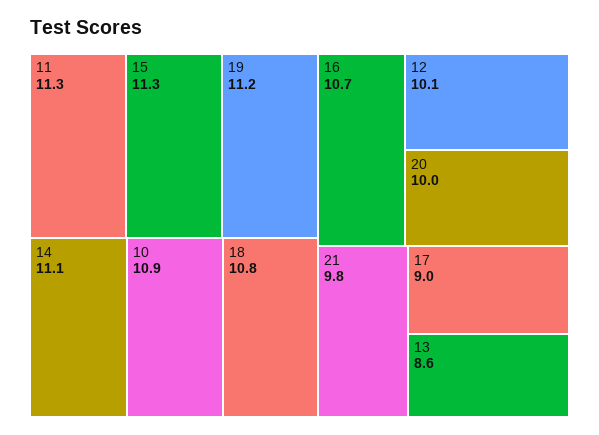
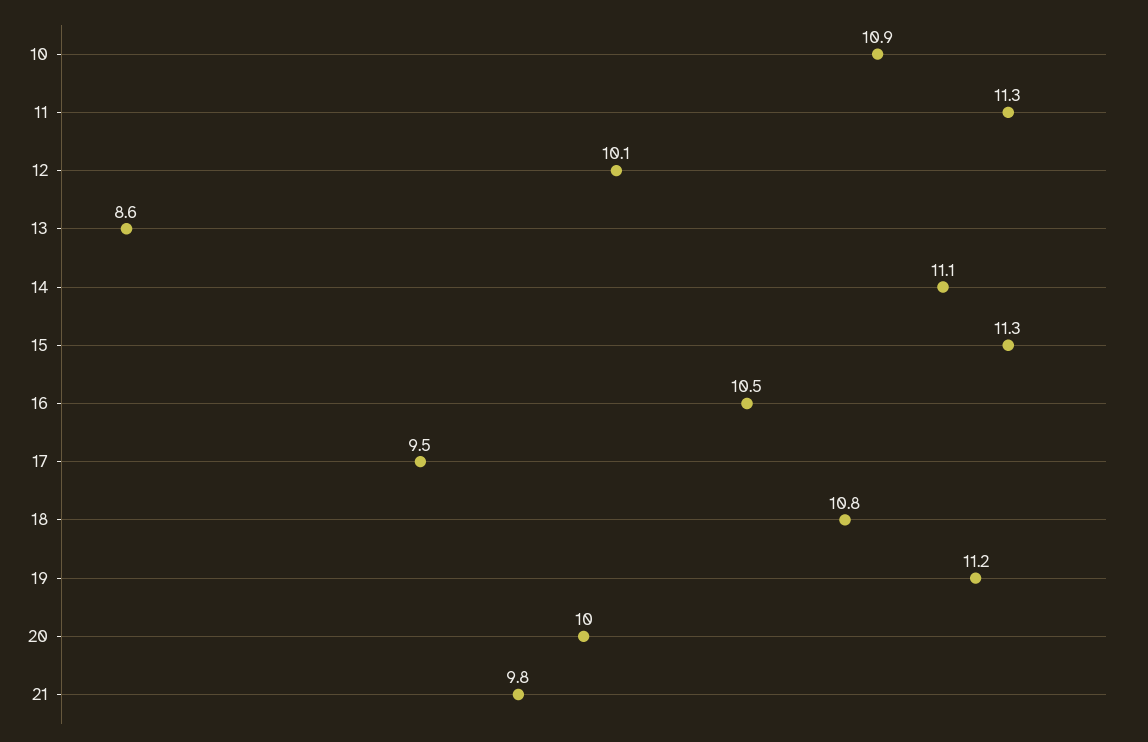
  {
    "11": 11.3,
    "15": 11.3,
    "19": 11.2,
    "14": 11.1,
    "10": 10.9,
    "18": 10.8,
-   "16": 10.7,
+   "16": 10.5,
    "12": 10.1,
    "20": 10,
    "21": 9.8,
-   "17": 9,
+   "17": 9.5,
    "13": 8.6
  }

